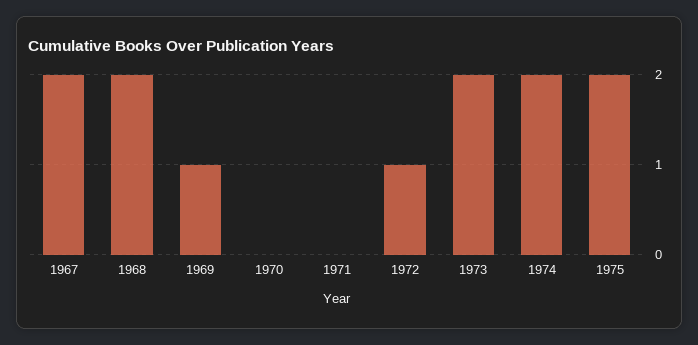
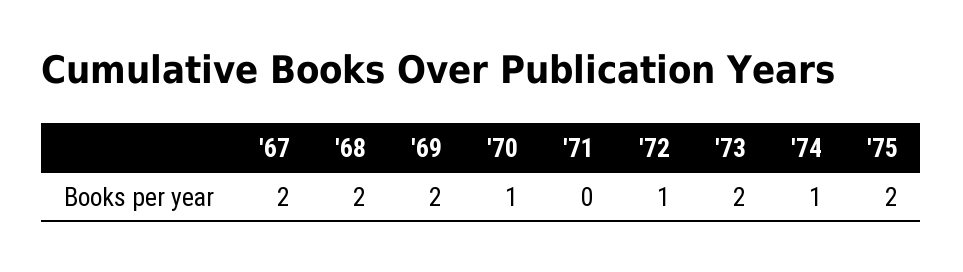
  {
    "1967": 2,
    "1968": 2,
-   "1969": 1,
+   "1969": 2,
-   "1970": 0,
+   "1970": 1,
    "1971": 0,
    "1972": 1,
    "1973": 2,
-   "1974": 2,
+   "1974": 1,
    "1975": 2
  }

